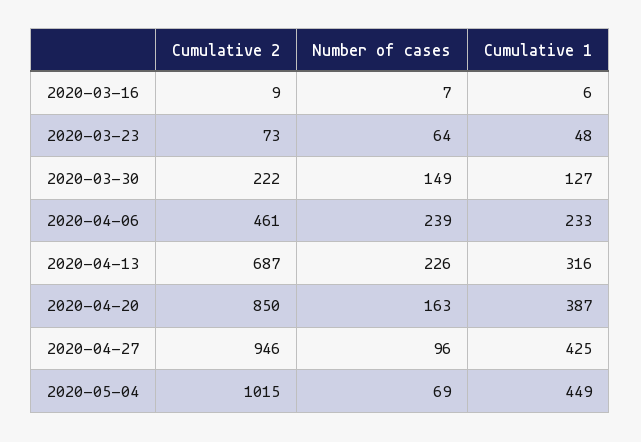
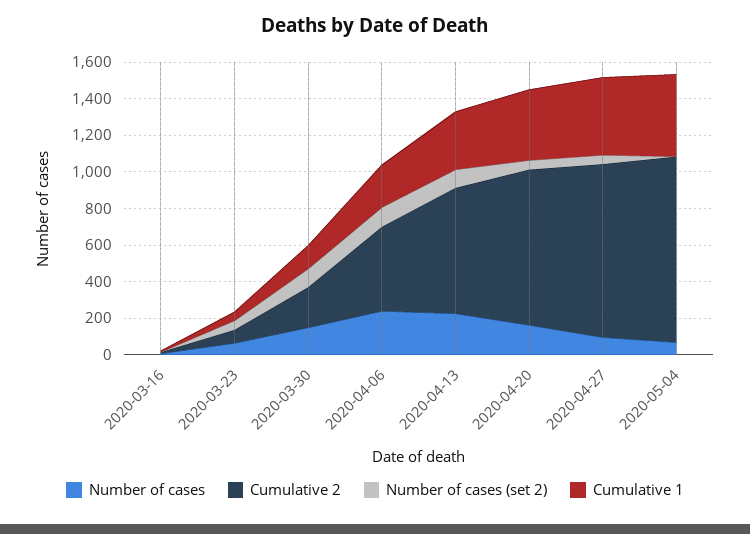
  {
    "Cumulative 2": {
      "2020-03-16": 9,
      "2020-03-23": 73,
      "2020-03-30": 222,
      "2020-04-06": 461,
      "2020-04-13": 687,
      "2020-04-20": 850,
      "2020-04-27": 946,
      "2020-05-04": 1015
    },
    "Number of cases": {
      "2020-03-16": 7,
      "2020-03-23": 64,
      "2020-03-30": 149,
      "2020-04-06": 239,
      "2020-04-13": 226,
      "2020-04-20": 163,
      "2020-04-27": 96,
      "2020-05-04": 69
    },
    "Cumulative 1": {
      "2020-03-16": 6,
      "2020-03-23": 48,
      "2020-03-30": 127,
      "2020-04-06": 233,
      "2020-04-13": 316,
      "2020-04-20": 387,
      "2020-04-27": 425,
      "2020-05-04": 449
-   }
+   },
+   "Number of cases (set 2)": {
+     "2020-03-16": 0,
+     "2020-03-23": 50,
+     "2020-03-30": 100,
+     "2020-04-06": 100,
+     "2020-04-13": 100,
+     "2020-04-20": 50,
+     "2020-04-27": 50,
+     "2020-05-04": 0
+   }
  }

